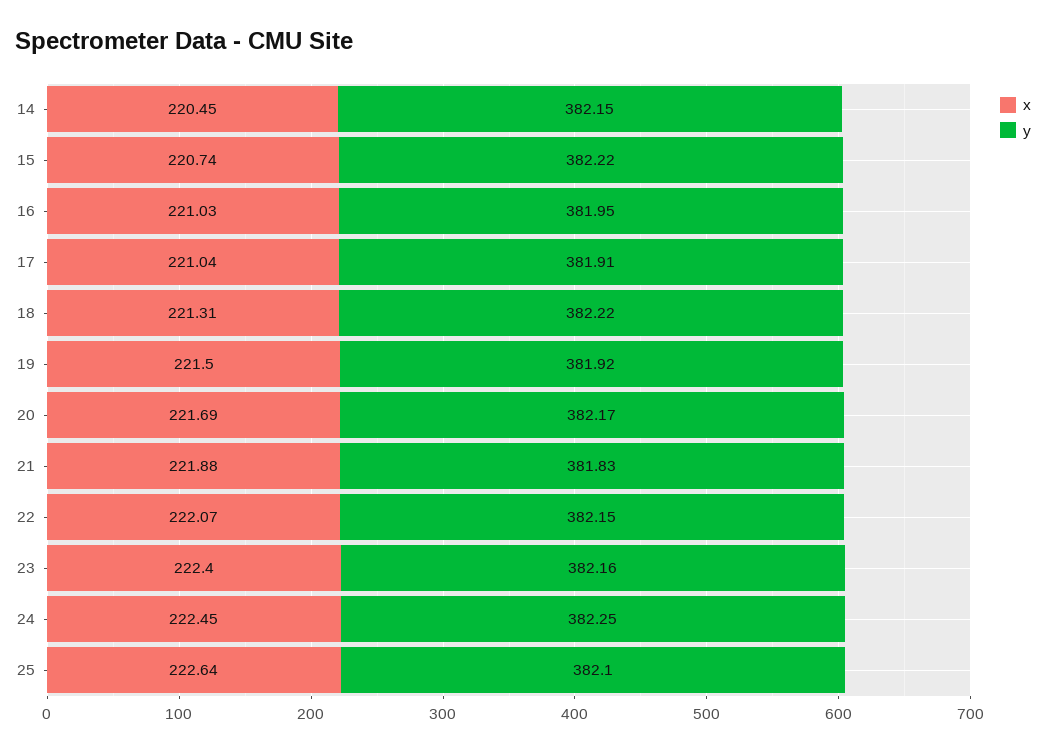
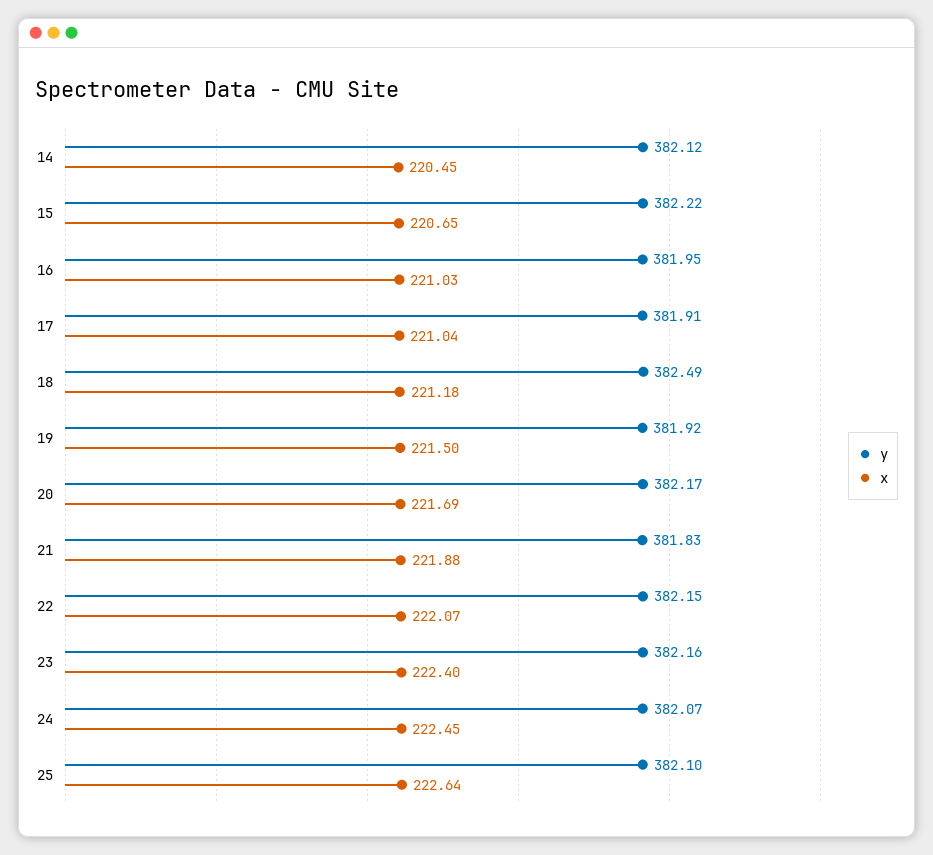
  {
    "x": {
      "14": 220.45,
-     "15": 220.74,
+     "15": 220.65,
      "16": 221.03,
      "17": 221.04,
-     "18": 221.31,
+     "18": 221.18,
      "19": 221.5,
      "20": 221.69,
      "21": 221.88,
      "22": 222.07,
      "23": 222.4,
      "24": 222.45,
      "25": 222.64
    },
    "y": {
-     "14": 382.15,
+     "14": 382.12,
      "15": 382.22,
      "16": 381.95,
      "17": 381.91,
-     "18": 382.22,
+     "18": 382.49,
      "19": 381.92,
      "20": 382.17,
      "21": 381.83,
      "22": 382.15,
      "23": 382.16,
-     "24": 382.25,
+     "24": 382.07,
      "25": 382.1
    }
  }

